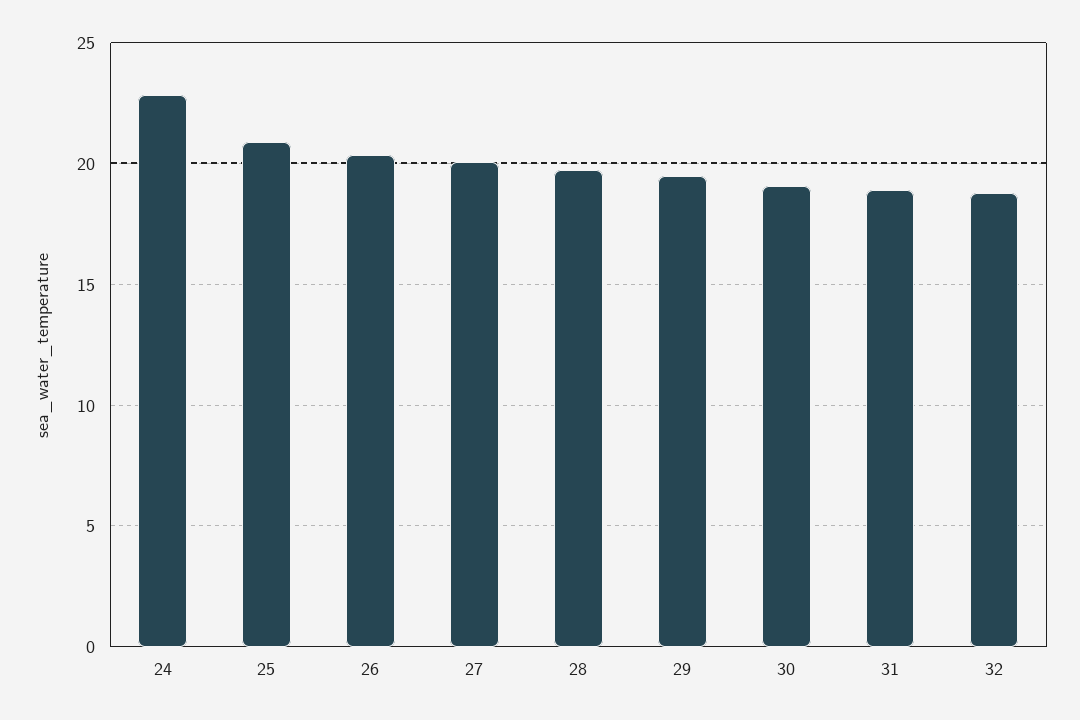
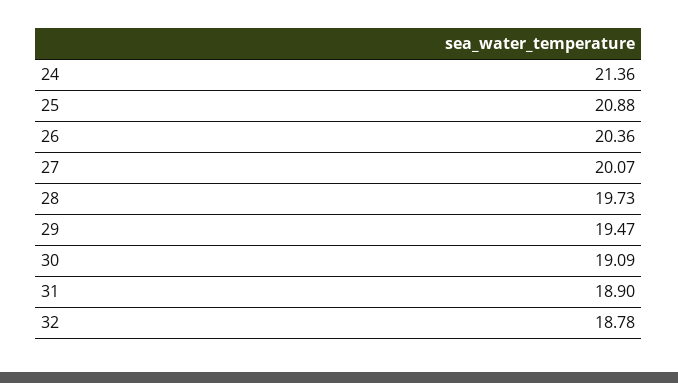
  {
-   "24": 23,
+   "24": 21.36,
    "25": 20.88,
    "26": 20.36,
    "27": 20.07,
    "28": 19.73,
    "29": 19.47,
    "30": 19.09,
    "31": 18.9,
    "32": 18.78
  }

